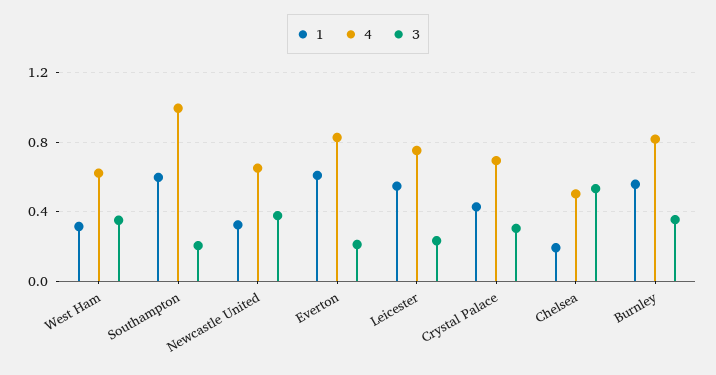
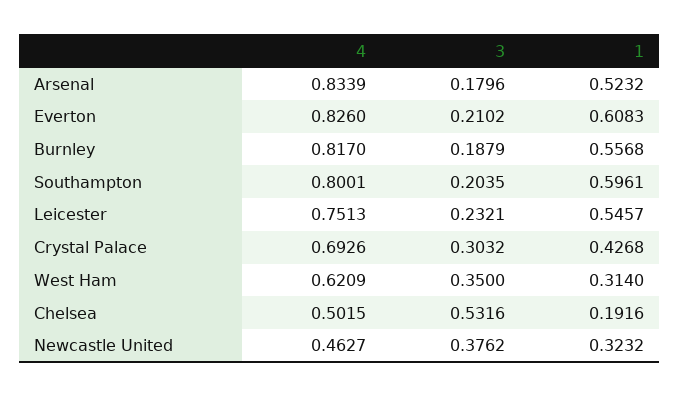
  {
    "1": {
      "West Ham": 0.314,
      "Southampton": 0.5961,
      "Newcastle United": 0.3232,
      "Everton": 0.6083,
      "Leicester": 0.5457,
      "Crystal Palace": 0.4268,
      "Chelsea": 0.1916,
-     "Burnley": 0.5568
+     "Burnley": 0.5568,
+     "Arsenal": 0.5232
    },
    "4": {
      "West Ham": 0.6209,
-     "Southampton": 1,
+     "Southampton": 0.8001,
-     "Newcastle United": 0.65,
+     "Newcastle United": 0.4627,
      "Everton": 0.826,
      "Leicester": 0.7513,
      "Crystal Palace": 0.6926,
      "Chelsea": 0.5015,
-     "Burnley": 0.817
+     "Burnley": 0.817,
+     "Arsenal": 0.8339
    },
    "3": {
      "West Ham": 0.35,
      "Southampton": 0.2035,
      "Newcastle United": 0.3762,
      "Everton": 0.2102,
      "Leicester": 0.2321,
      "Crystal Palace": 0.3032,
      "Chelsea": 0.5316,
-     "Burnley": 0.35
+     "Burnley": 0.1879,
+     "Arsenal": 0.1796
    }
  }

